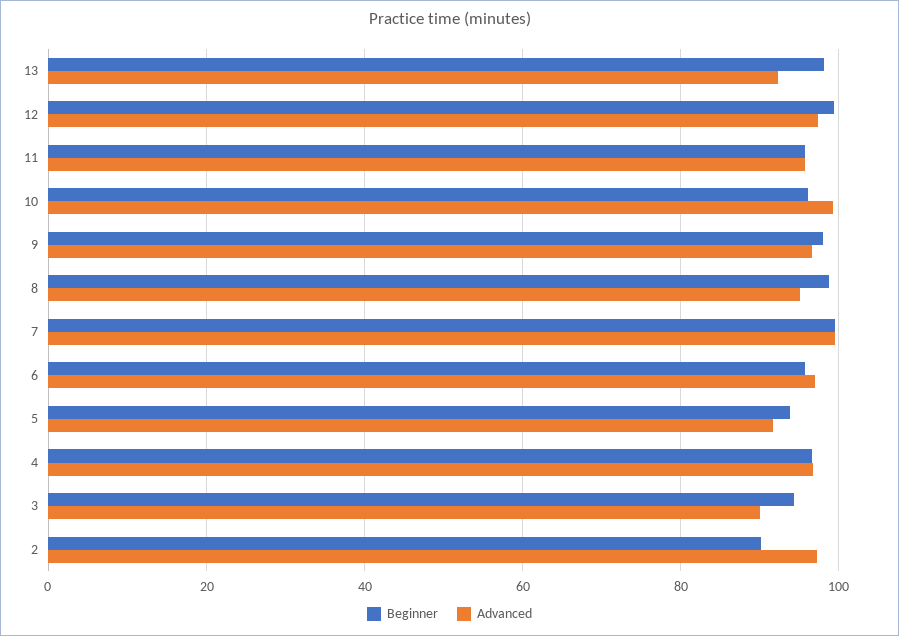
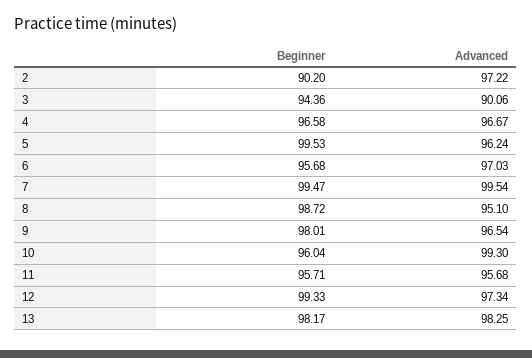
  {
    "Beginner": {
      "13": 98.17,
      "12": 99.33,
      "11": 95.71,
      "10": 96.04,
      "9": 98.01,
      "8": 98.72,
      "7": 99.47,
      "6": 95.68,
-     "5": 94,
+     "5": 99.53,
      "4": 96.58,
      "3": 94.36,
      "2": 90.2
    },
    "Advanced": {
-     "13": 92,
+     "13": 98.25,
      "12": 97.34,
      "11": 95.68,
      "10": 99.3,
      "9": 96.54,
      "8": 95.1,
      "7": 99.54,
      "6": 97.03,
-     "5": 92,
+     "5": 96.24,
      "4": 96.67,
      "3": 90.06,
      "2": 97.22
    }
  }

